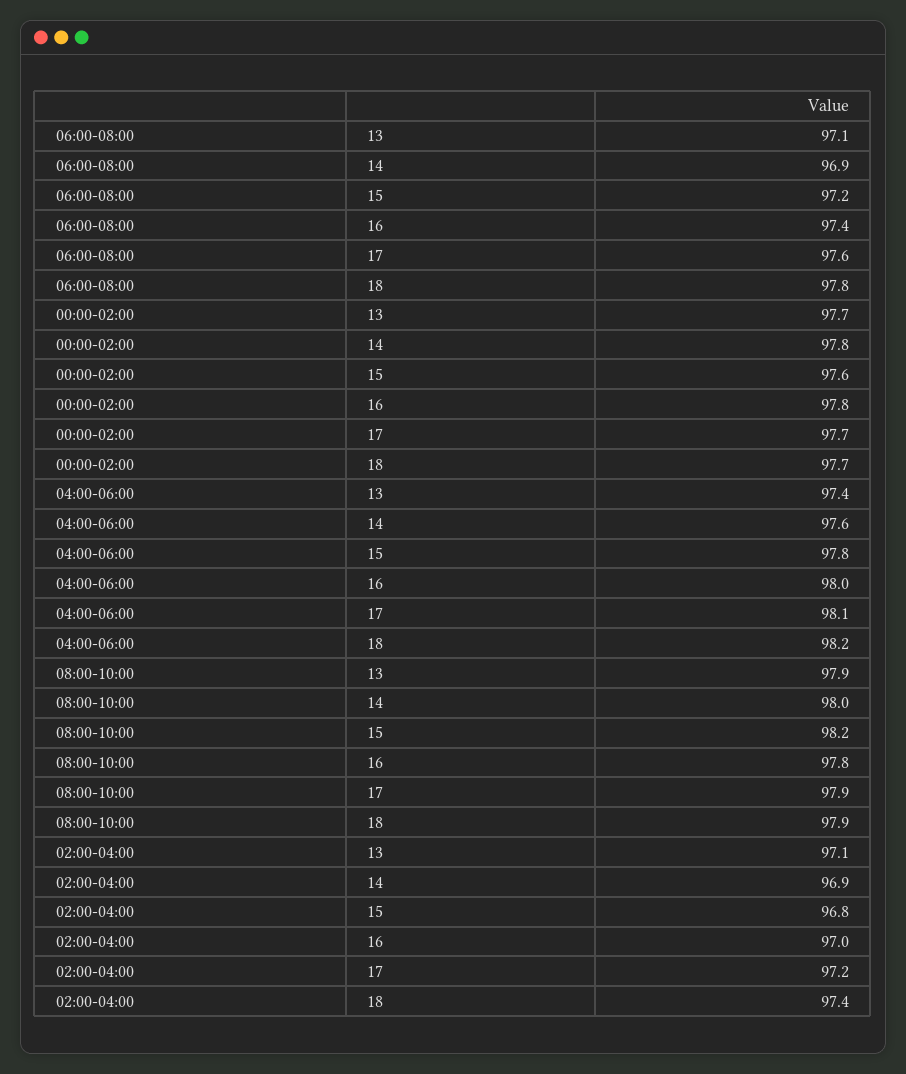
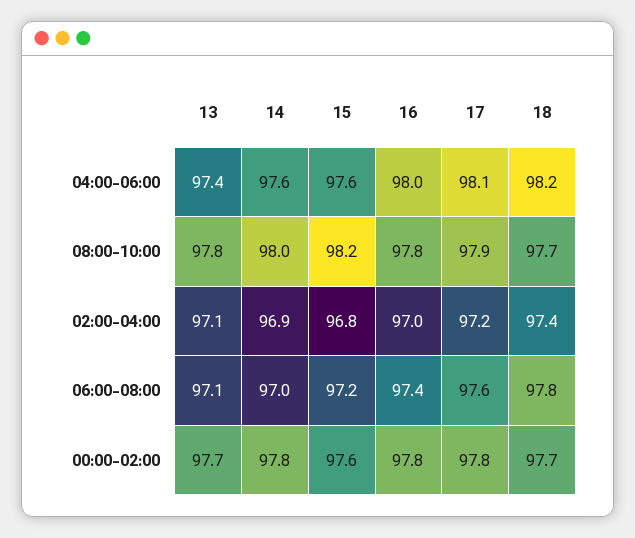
  {
    "06:00-08:00": {
      "13": 97.1,
-     "14": 96.9,
+     "14": 97,
      "15": 97.2,
      "16": 97.4,
      "17": 97.6,
      "18": 97.8
    },
    "00:00-02:00": {
      "13": 97.7,
      "14": 97.8,
      "15": 97.6,
      "16": 97.8,
-     "17": 97.7,
+     "17": 97.8,
      "18": 97.7
    },
    "04:00-06:00": {
      "13": 97.4,
      "14": 97.6,
-     "15": 97.8,
+     "15": 97.6,
      "16": 98,
      "17": 98.1,
      "18": 98.2
    },
    "08:00-10:00": {
-     "13": 97.9,
+     "13": 97.8,
      "14": 98,
      "15": 98.2,
      "16": 97.8,
      "17": 97.9,
-     "18": 97.9
+     "18": 97.7
    },
    "02:00-04:00": {
      "13": 97.1,
      "14": 96.9,
      "15": 96.8,
      "16": 97,
      "17": 97.2,
      "18": 97.4
    }
  }

